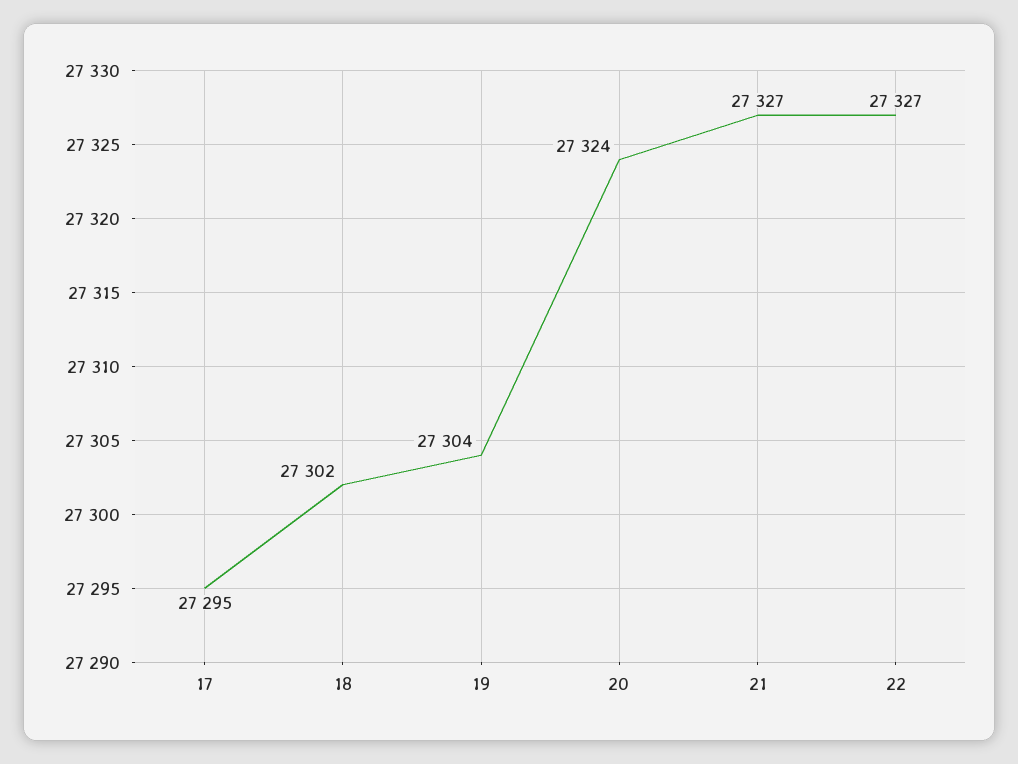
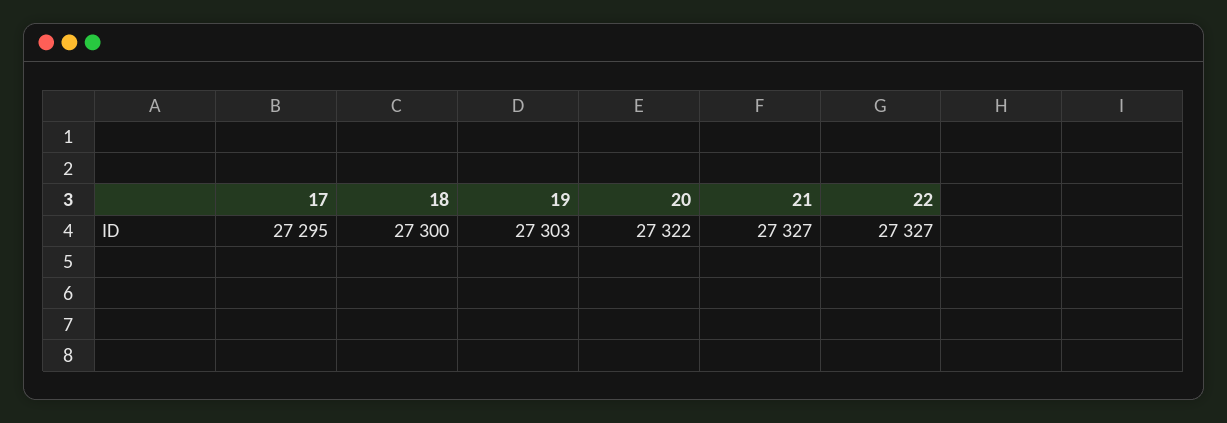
  {
    "17": 27295,
-   "18": 27302,
+   "18": 27300,
-   "19": 27304,
+   "19": 27303,
-   "20": 27324,
+   "20": 27322,
    "21": 27327,
    "22": 27327
  }

